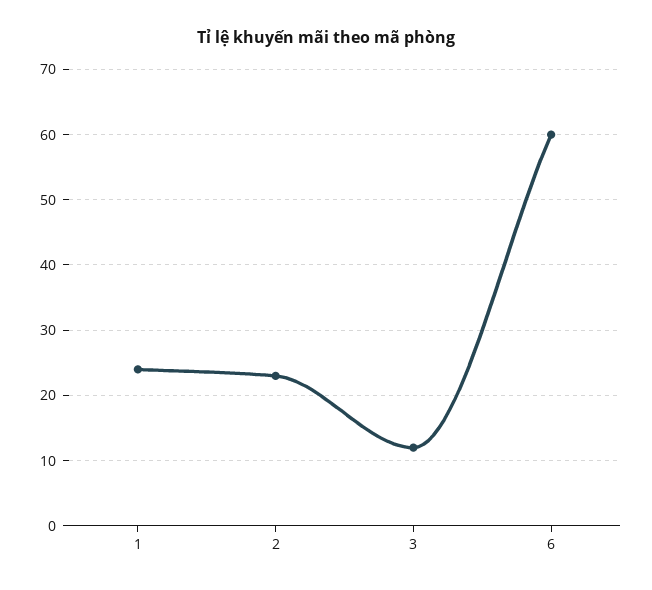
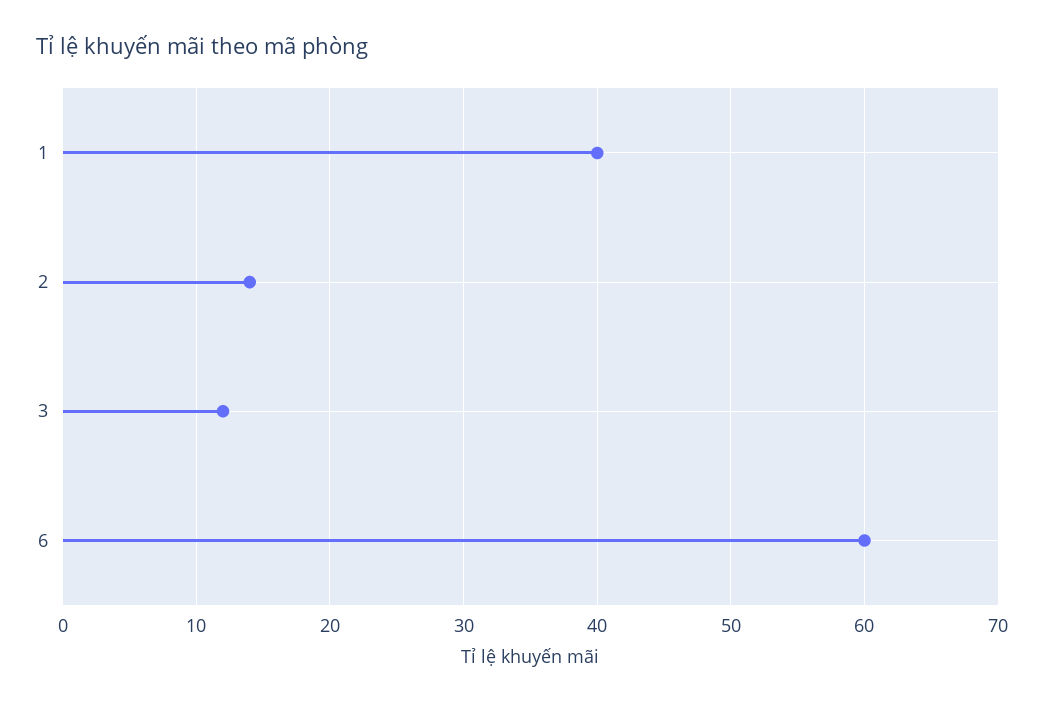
  {
-   "1": 24,
+   "1": 40,
-   "2": 23,
+   "2": 14,
    "3": 12,
    "6": 60
  }

